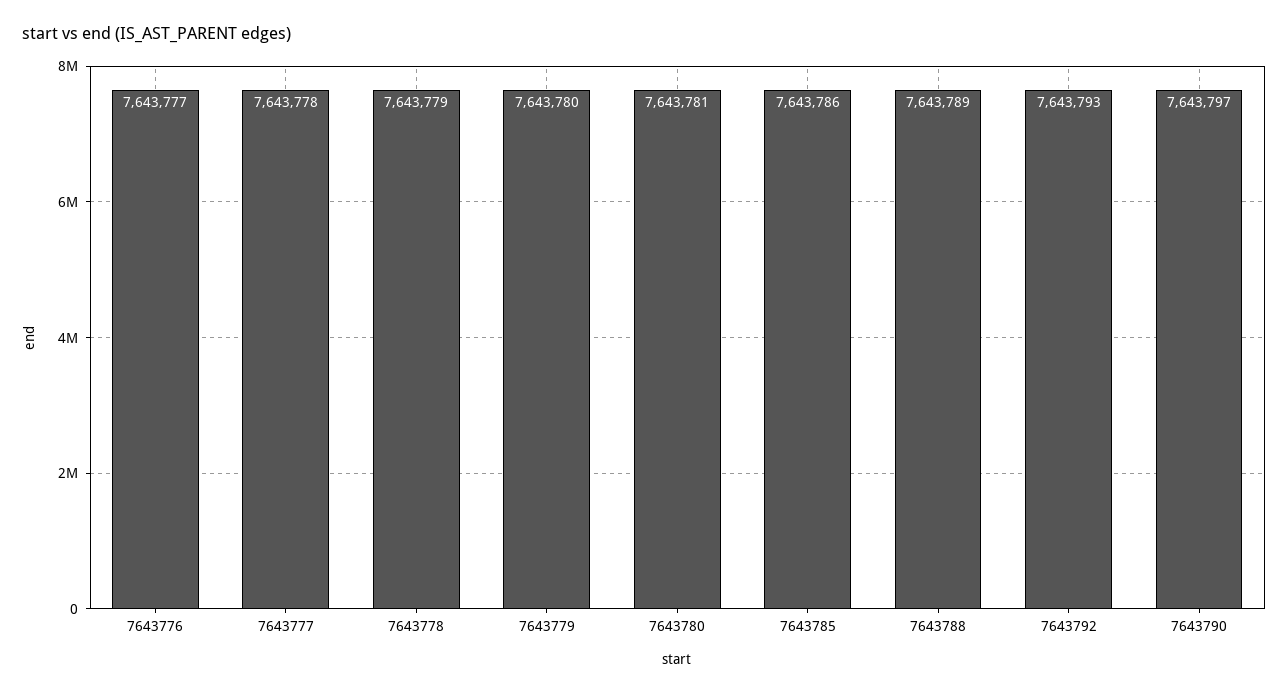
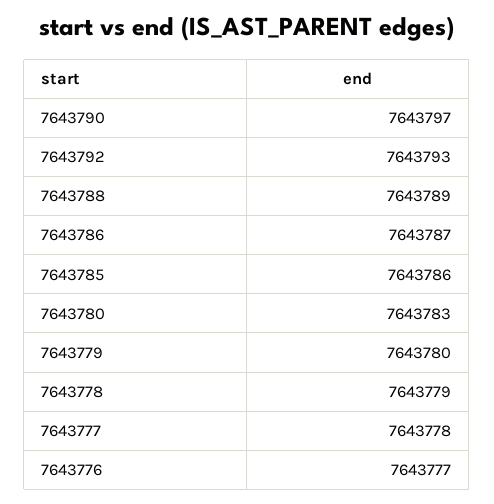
  {
    "7643776": 7643777,
    "7643777": 7643778,
    "7643778": 7643779,
    "7643779": 7643780,
-   "7643780": 7643781,
+   "7643780": 7643783,
    "7643785": 7643786,
    "7643788": 7643789,
    "7643792": 7643793,
-   "7643790": 7643797
+   "7643790": 7643797,
+   "7643786": 7643787
  }

